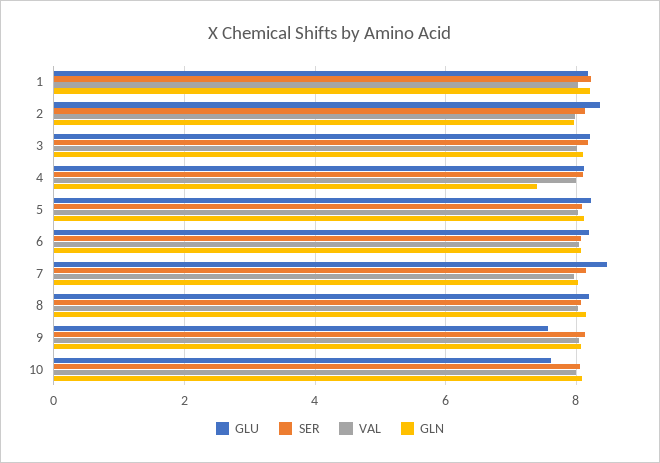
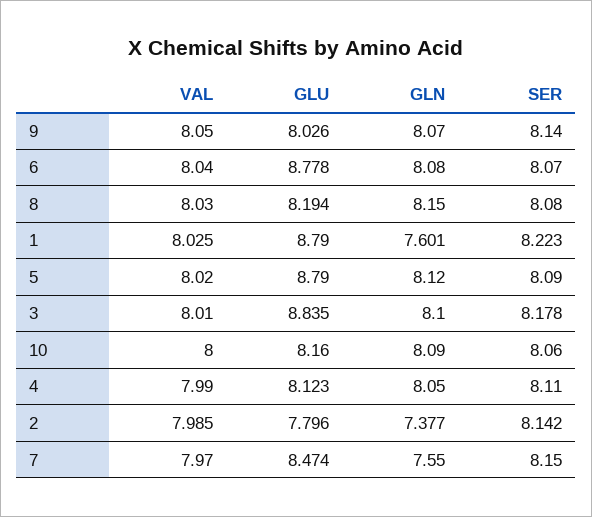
  {
    "GLU": {
-     "1": 8.2,
+     "1": 8.79,
-     "2": 8.4,
+     "2": 7.796,
-     "3": 8.2,
+     "3": 8.835,
      "4": 8.123,
-     "5": 8.2,
+     "5": 8.79,
-     "6": 8.2,
+     "6": 8.778,
      "7": 8.474,
      "8": 8.194,
-     "9": 7.6,
+     "9": 8.026,
-     "10": 7.6
+     "10": 8.16
    },
    "SER": {
      "1": 8.223,
      "2": 8.142,
      "3": 8.178,
      "4": 8.11,
      "5": 8.09,
      "6": 8.07,
      "7": 8.15,
      "8": 8.08,
      "9": 8.14,
      "10": 8.06
    },
    "VAL": {
      "1": 8.025,
      "2": 7.985,
      "3": 8.01,
      "4": 7.99,
      "5": 8.02,
      "6": 8.04,
      "7": 7.97,
      "8": 8.03,
      "9": 8.05,
      "10": 8
    },
    "GLN": {
-     "1": 8.2,
+     "1": 7.601,
-     "2": 8,
+     "2": 7.377,
      "3": 8.1,
-     "4": 7.4,
+     "4": 8.05,
      "5": 8.12,
      "6": 8.08,
-     "7": 8,
+     "7": 7.55,
      "8": 8.15,
      "9": 8.07,
      "10": 8.09
    }
  }

